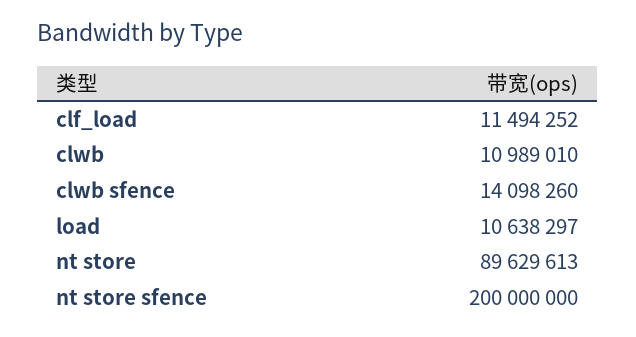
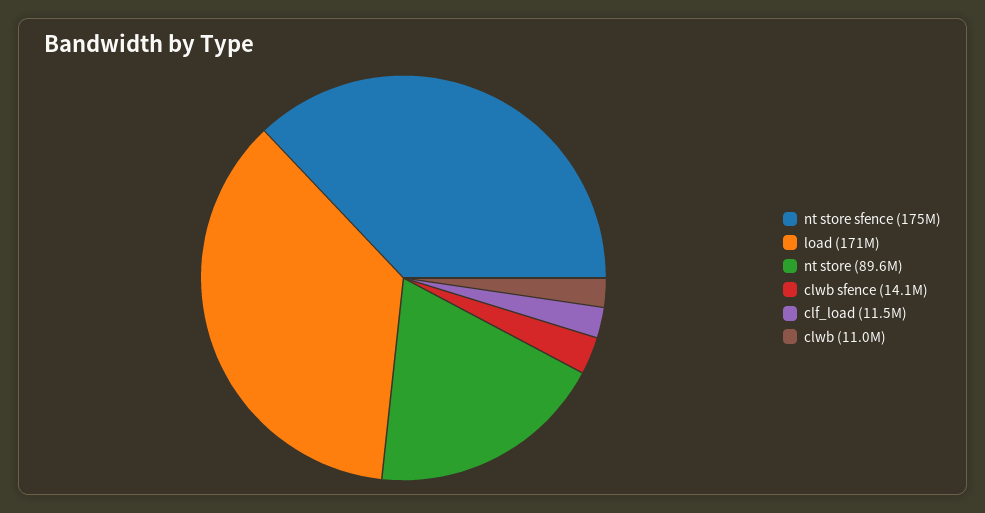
  {
    "clf_load": 11494252,
    "clwb": 10989010,
    "clwb sfence": 14098260,
-   "load": 10638297,
+   "load": 171000000,
    "nt store": 89629613,
-   "nt store sfence": 200000000
+   "nt store sfence": 175000000
  }

